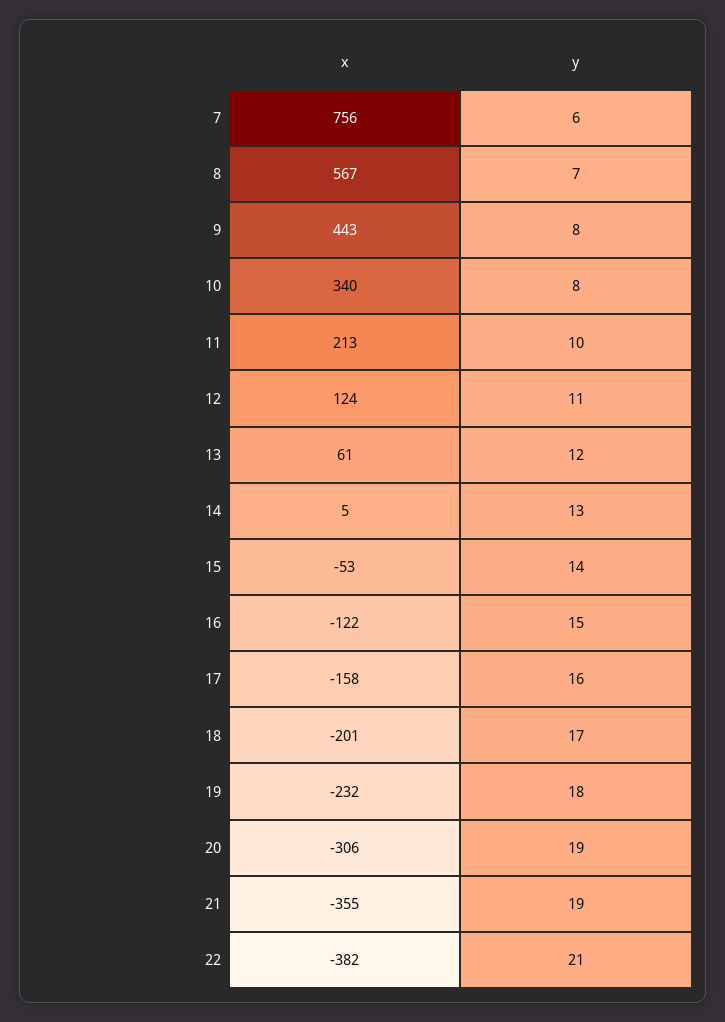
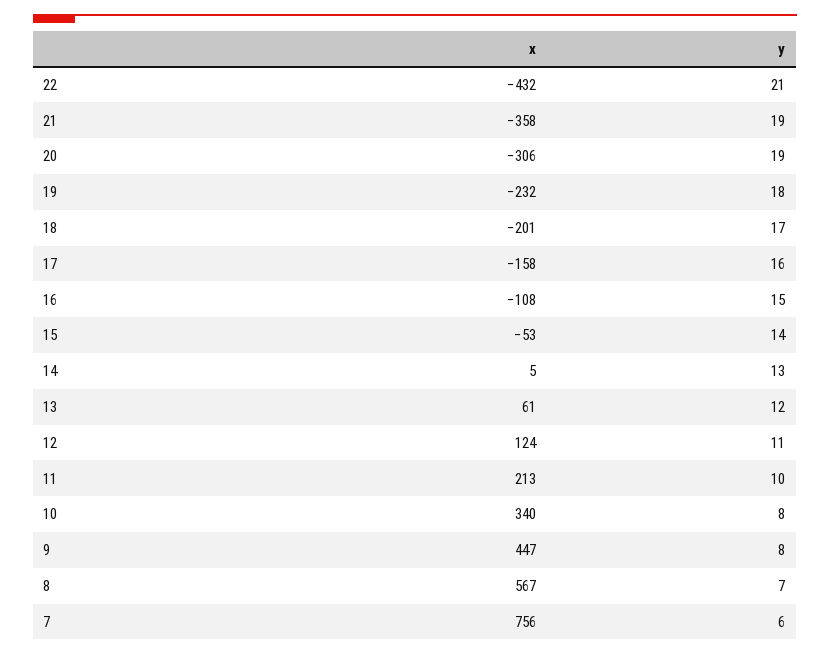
  {
    "x": {
      "7": 756,
      "8": 567,
-     "9": 443,
+     "9": 447,
      "10": 340,
      "11": 213,
      "12": 124,
      "13": 61,
      "14": 5,
      "15": -53,
-     "16": -122,
+     "16": -108,
      "17": -158,
      "18": -201,
      "19": -232,
      "20": -306,
-     "21": -355,
+     "21": -358,
-     "22": -382
+     "22": -432
    },
    "y": {
      "7": 6,
      "8": 7,
      "9": 8,
      "10": 8,
      "11": 10,
      "12": 11,
      "13": 12,
      "14": 13,
      "15": 14,
      "16": 15,
      "17": 16,
      "18": 17,
      "19": 18,
      "20": 19,
      "21": 19,
      "22": 21
    }
  }

